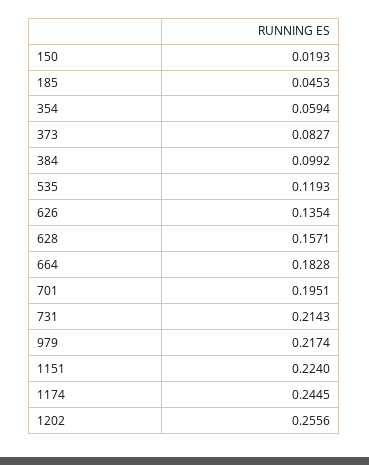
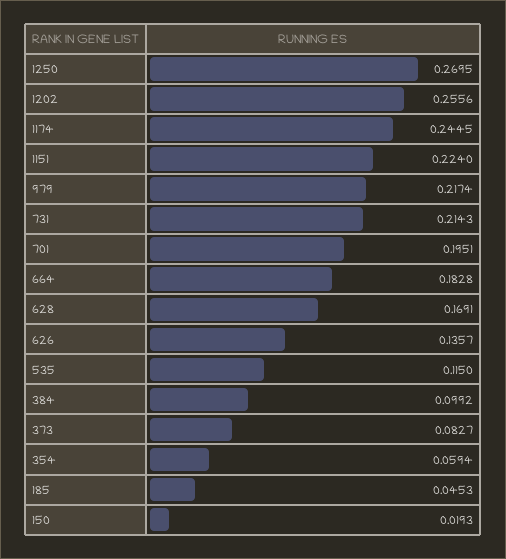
  {
    "150": 0.0193,
    "185": 0.0453,
    "354": 0.0594,
    "373": 0.0827,
    "384": 0.0992,
-   "535": 0.1193,
+   "535": 0.115,
-   "626": 0.1354,
+   "626": 0.1357,
-   "628": 0.1571,
+   "628": 0.1691,
    "664": 0.1828,
    "701": 0.1951,
    "731": 0.2143,
    "979": 0.2174,
    "1151": 0.224,
    "1174": 0.2445,
-   "1202": 0.2556
+   "1202": 0.2556,
+   "1250": 0.2695
  }

